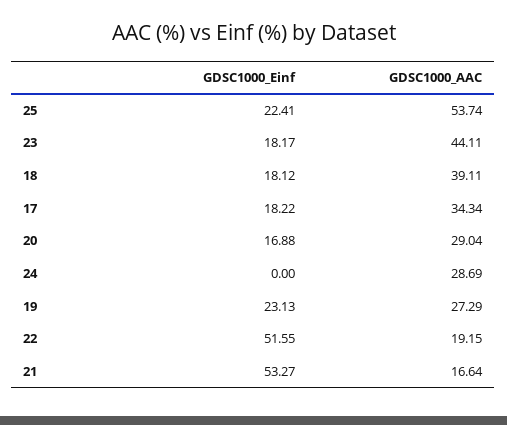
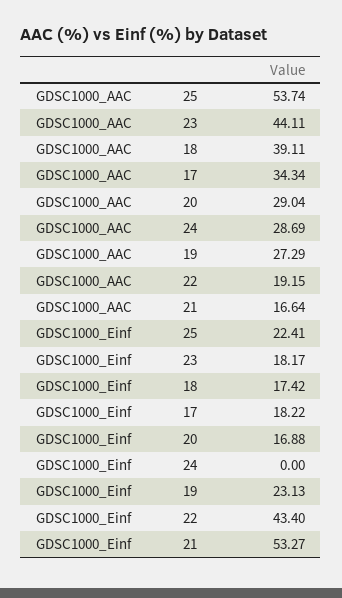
  {
    "GDSC1000_Einf": {
      "25": 22.41,
      "23": 18.17,
-     "18": 18.12,
+     "18": 17.42,
      "17": 18.22,
      "20": 16.88,
      "24": 0,
      "19": 23.13,
-     "22": 51.55,
+     "22": 43.4,
      "21": 53.27
    },
    "GDSC1000_AAC": {
      "25": 53.74,
      "23": 44.11,
      "18": 39.11,
      "17": 34.34,
      "20": 29.04,
      "24": 28.69,
      "19": 27.29,
      "22": 19.15,
      "21": 16.64
    }
  }

